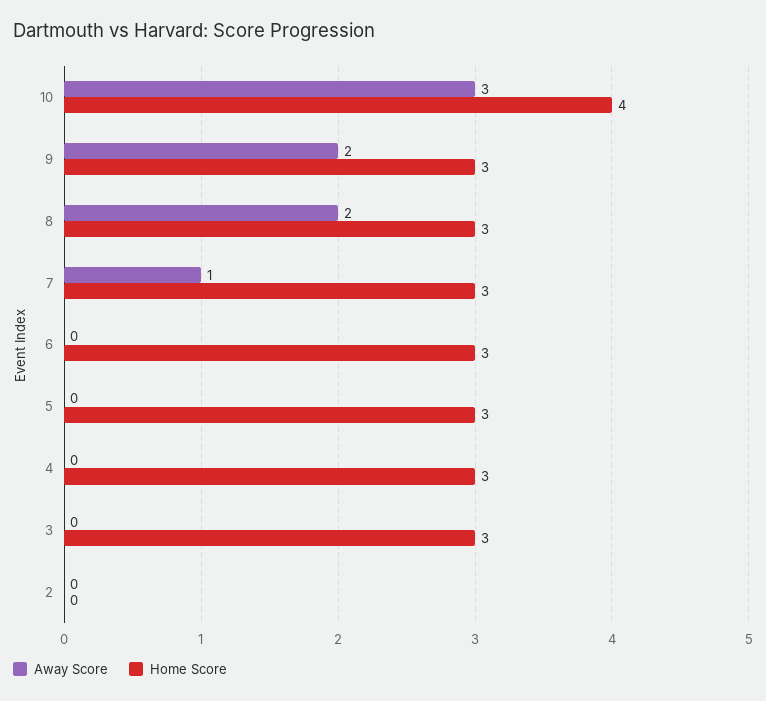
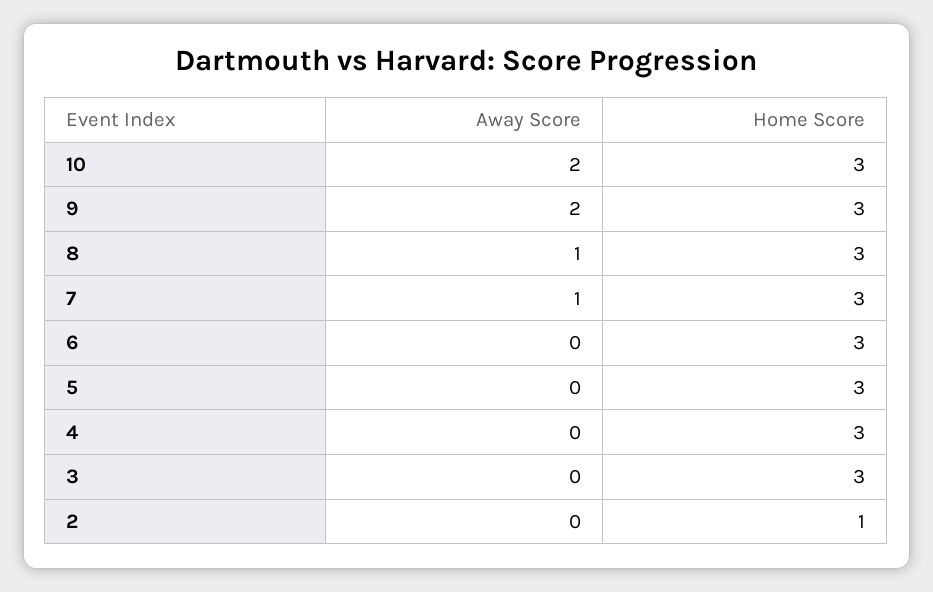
  {
    "Away Score": {
-     "10": 3,
+     "10": 2,
      "9": 2,
-     "8": 2,
+     "8": 1,
      "7": 1,
      "6": 0,
      "5": 0,
      "4": 0,
      "3": 0,
      "2": 0
    },
    "Home Score": {
-     "10": 4,
+     "10": 3,
      "9": 3,
      "8": 3,
      "7": 3,
      "6": 3,
      "5": 3,
      "4": 3,
      "3": 3,
-     "2": 0
+     "2": 1
    }
  }

